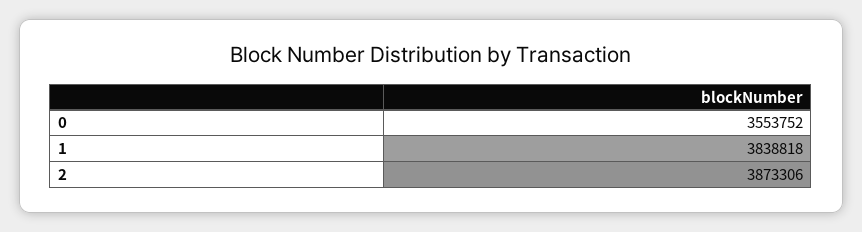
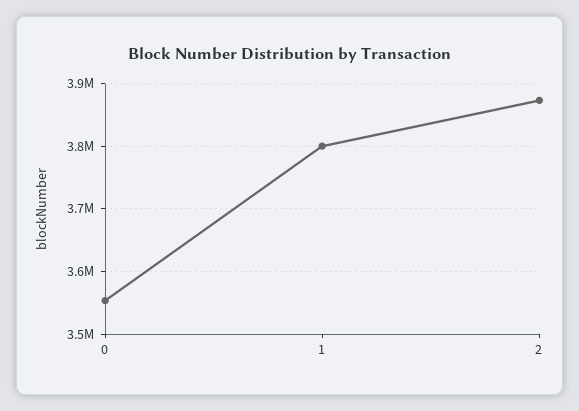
  {
    "0": 3553752,
-   "1": 3838818,
+   "1": 3800000,
    "2": 3873306
  }

